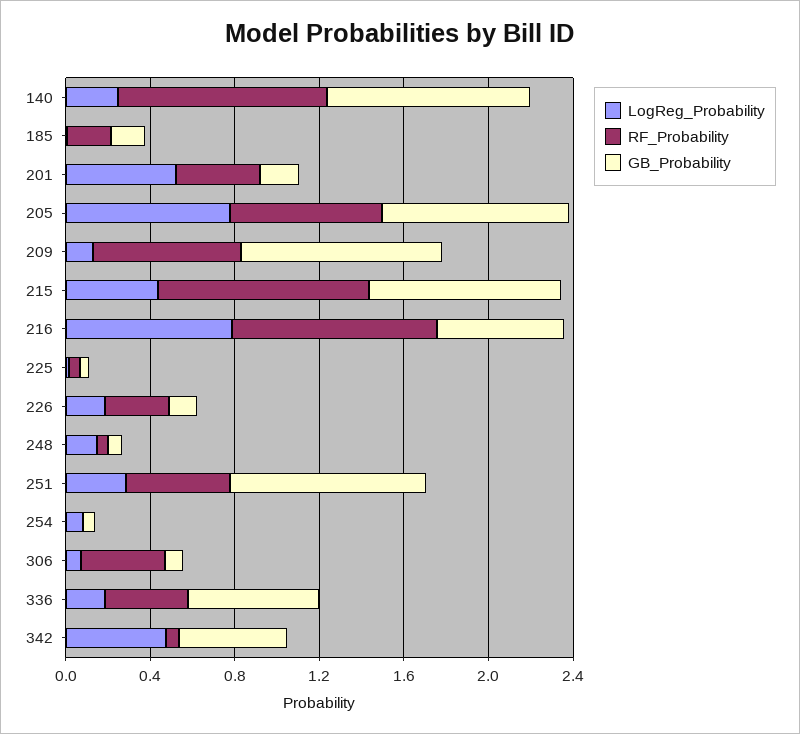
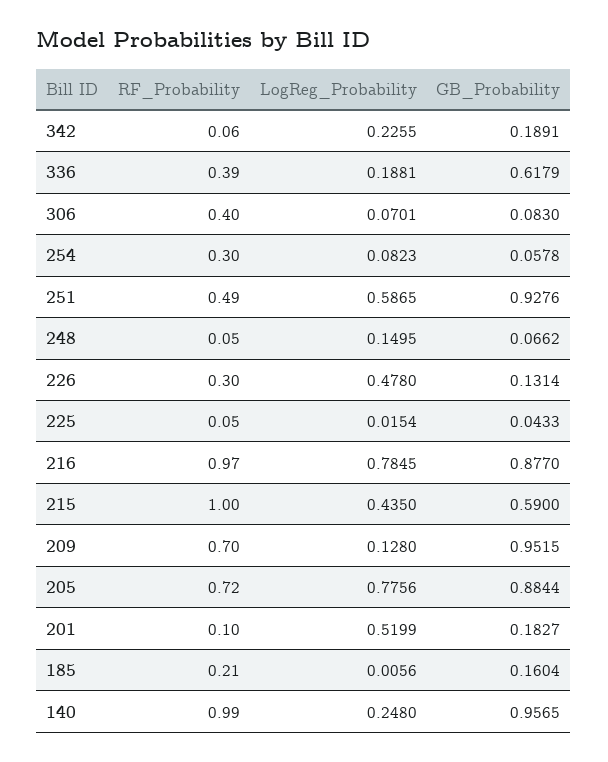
  {
    "LogReg_Probability": {
      "140": 0.248,
      "185": 0.0056,
      "201": 0.5199,
      "205": 0.7756,
      "209": 0.128,
      "215": 0.435,
      "216": 0.7845,
      "225": 0.0154,
-     "226": 0.2,
+     "226": 0.478,
      "248": 0.1495,
-     "251": 0.3,
+     "251": 0.5865,
      "254": 0.0823,
      "306": 0.0701,
      "336": 0.1881,
-     "342": 0.5
+     "342": 0.2255
    },
    "RF_Probability": {
      "140": 0.99,
      "185": 0.21,
-     "201": 0.4,
+     "201": 0.1,
      "205": 0.72,
      "209": 0.7,
      "215": 1,
      "216": 0.97,
      "225": 0.05,
      "226": 0.3,
      "248": 0.05,
      "251": 0.49,
-     "254": 0,
+     "254": 0.3,
      "306": 0.4,
      "336": 0.39,
      "342": 0.06
    },
    "GB_Probability": {
      "140": 0.9565,
      "185": 0.1604,
      "201": 0.1827,
      "205": 0.8844,
      "209": 0.9515,
-     "215": 0.9,
+     "215": 0.59,
-     "216": 0.6,
+     "216": 0.877,
      "225": 0.0433,
      "226": 0.1314,
      "248": 0.0662,
      "251": 0.9276,
      "254": 0.0578,
      "306": 0.083,
      "336": 0.6179,
-     "342": 0.5
+     "342": 0.1891
    }
  }

